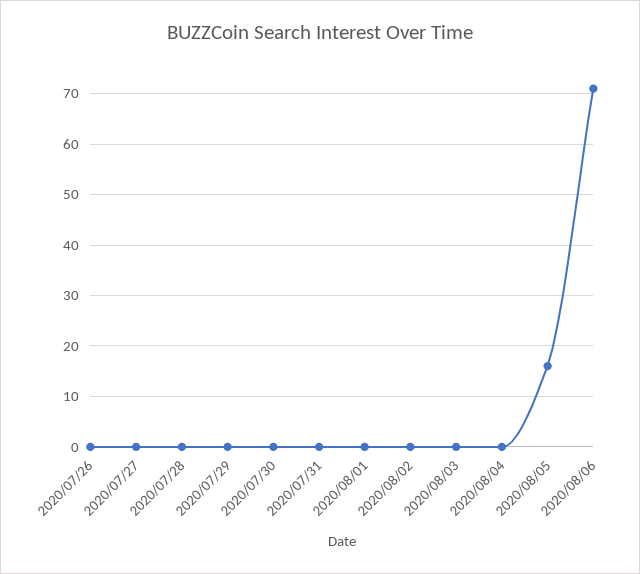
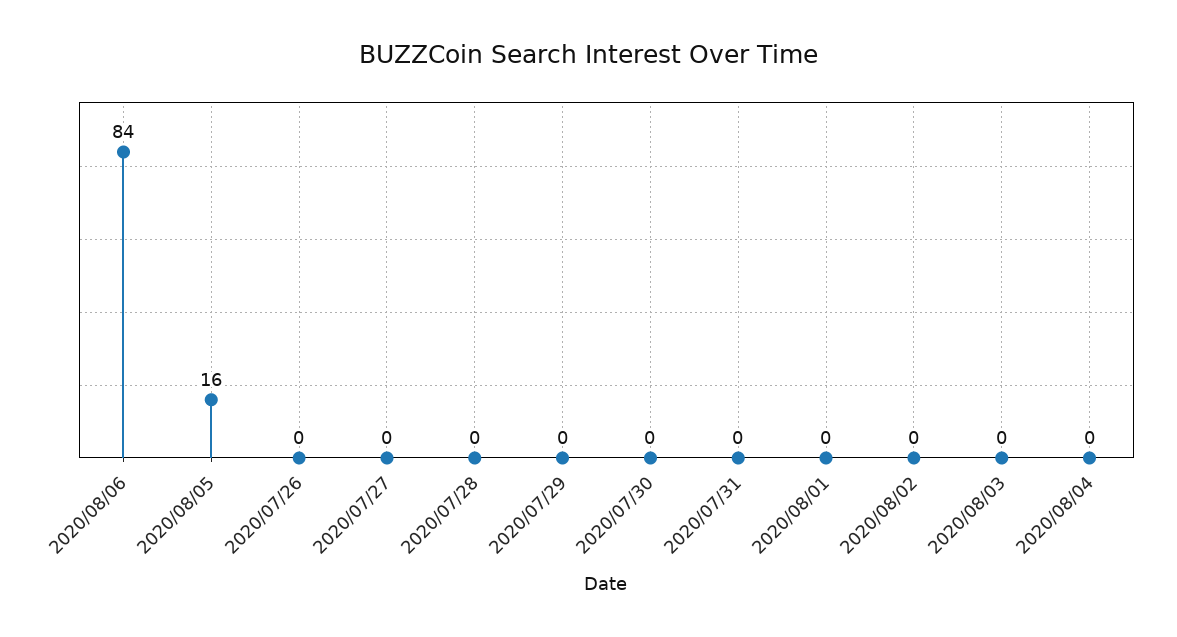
  {
    "2020/07/26": 0,
    "2020/07/27": 0,
    "2020/07/28": 0,
    "2020/07/29": 0,
    "2020/07/30": 0,
    "2020/07/31": 0,
    "2020/08/01": 0,
    "2020/08/02": 0,
    "2020/08/03": 0,
    "2020/08/04": 0,
    "2020/08/05": 16,
-   "2020/08/06": 70
+   "2020/08/06": 84
  }

